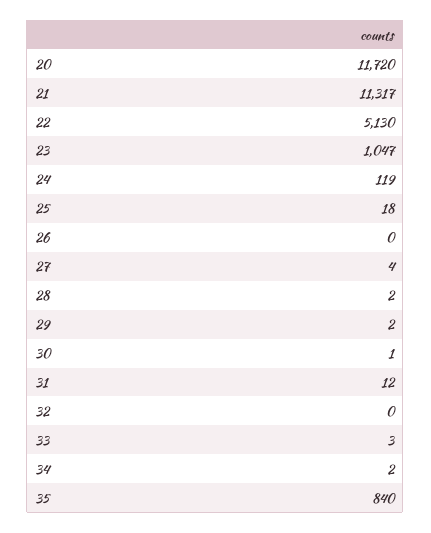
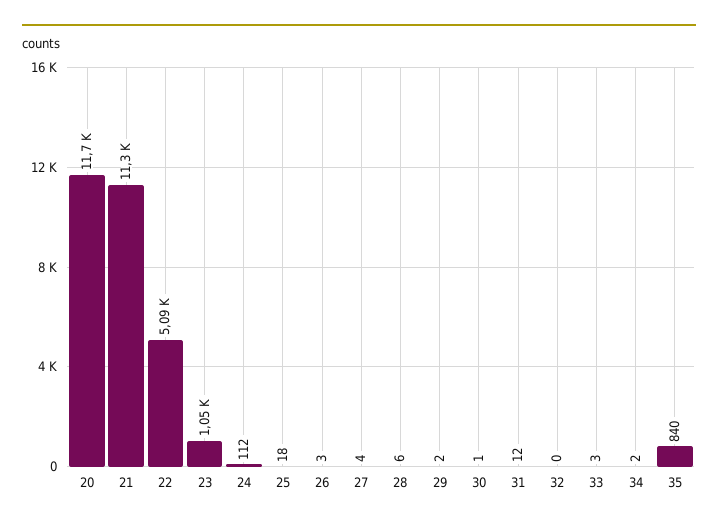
  {
    "20": 11720,
    "21": 11317,
-   "22": 5130,
+   "22": 5090,
    "23": 1047,
-   "24": 119,
+   "24": 112,
    "25": 18,
-   "26": 0,
+   "26": 3,
    "27": 4,
-   "28": 2,
+   "28": 6,
    "29": 2,
    "30": 1,
    "31": 12,
    "32": 0,
    "33": 3,
    "34": 2,
    "35": 840
  }

